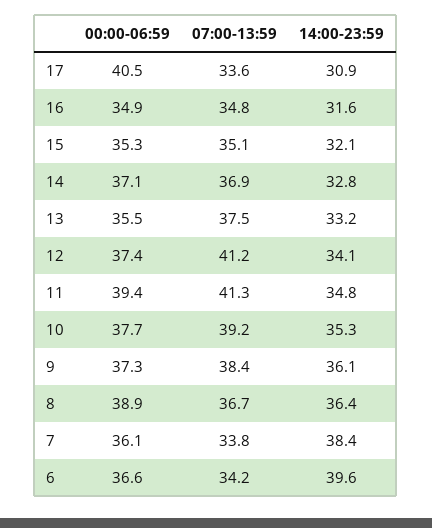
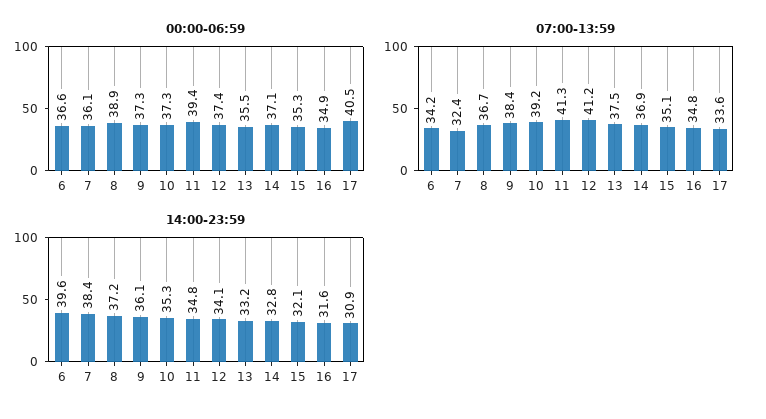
  {
    "00:00-06:59": {
      "17": 40.5,
      "16": 34.9,
      "15": 35.3,
      "14": 37.1,
      "13": 35.5,
      "12": 37.4,
      "11": 39.4,
-     "10": 37.7,
+     "10": 37.3,
      "9": 37.3,
      "8": 38.9,
      "7": 36.1,
      "6": 36.6
    },
    "07:00-13:59": {
      "17": 33.6,
      "16": 34.8,
      "15": 35.1,
      "14": 36.9,
      "13": 37.5,
      "12": 41.2,
      "11": 41.3,
      "10": 39.2,
      "9": 38.4,
      "8": 36.7,
-     "7": 33.8,
+     "7": 32.4,
      "6": 34.2
    },
    "14:00-23:59": {
      "17": 30.9,
      "16": 31.6,
      "15": 32.1,
      "14": 32.8,
      "13": 33.2,
      "12": 34.1,
      "11": 34.8,
      "10": 35.3,
      "9": 36.1,
-     "8": 36.4,
+     "8": 37.2,
      "7": 38.4,
      "6": 39.6
    }
  }

